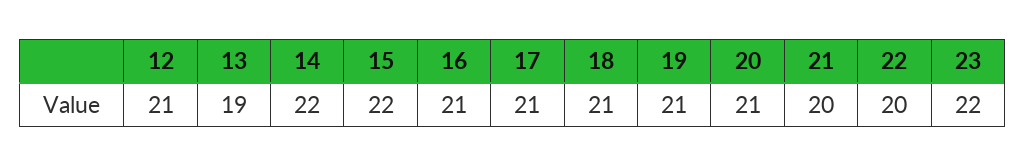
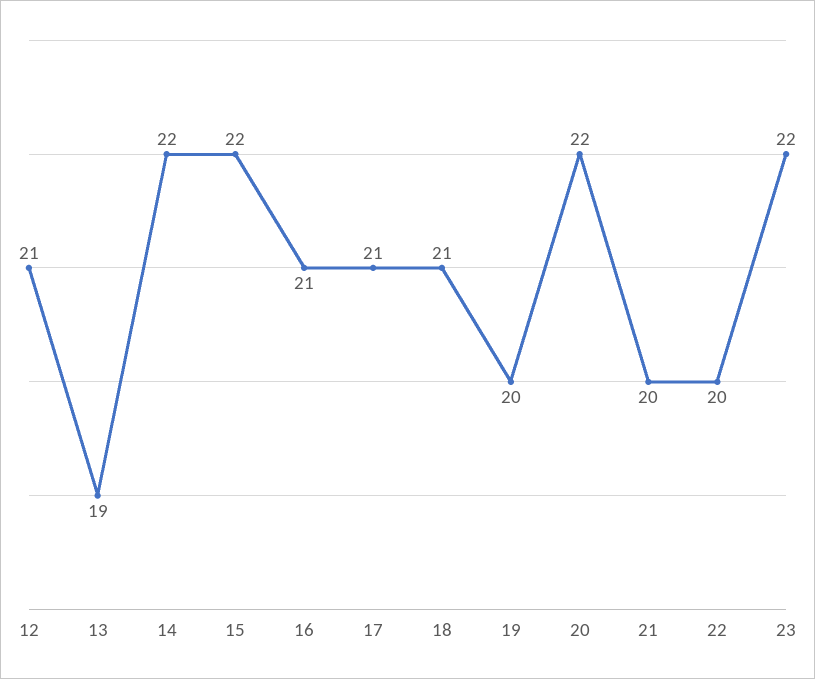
  {
    "12": 21,
    "13": 19,
    "14": 22,
    "15": 22,
    "16": 21,
    "17": 21,
    "18": 21,
-   "19": 21,
+   "19": 20,
-   "20": 21,
+   "20": 22,
    "21": 20,
    "22": 20,
    "23": 22
  }

